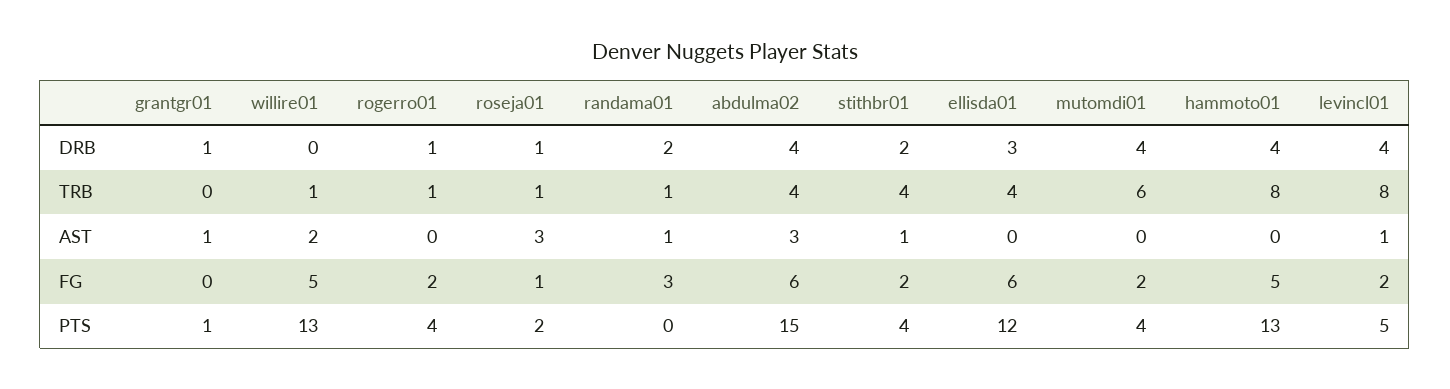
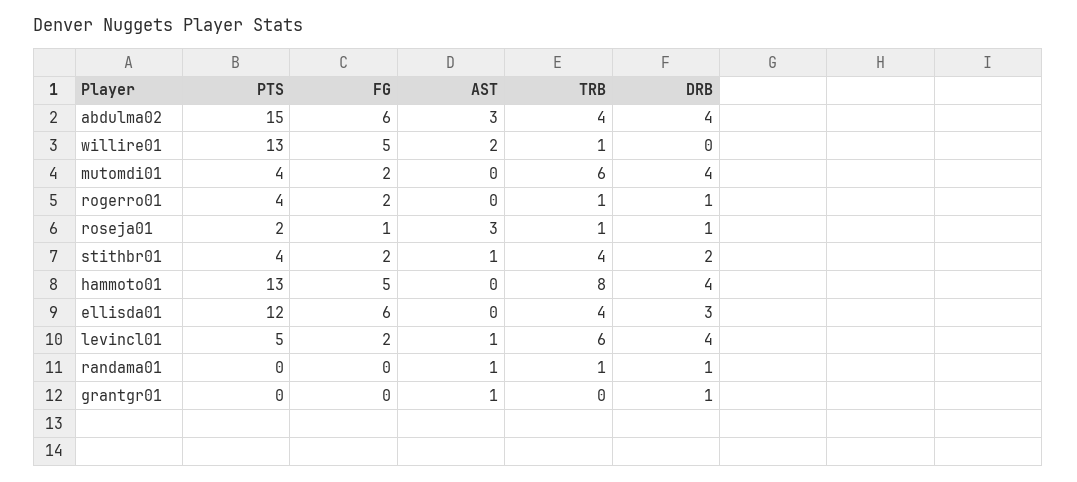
  {
    "grantgr01": {
      "DRB": 1,
      "TRB": 0,
      "AST": 1,
      "FG": 0,
-     "PTS": 1
+     "PTS": 0
    },
    "willire01": {
      "DRB": 0,
      "TRB": 1,
      "AST": 2,
      "FG": 5,
      "PTS": 13
    },
    "rogerro01": {
      "DRB": 1,
      "TRB": 1,
      "AST": 0,
      "FG": 2,
      "PTS": 4
    },
    "roseja01": {
      "DRB": 1,
      "TRB": 1,
      "AST": 3,
      "FG": 1,
      "PTS": 2
    },
    "randama01": {
-     "DRB": 2,
+     "DRB": 1,
      "TRB": 1,
      "AST": 1,
-     "FG": 3,
+     "FG": 0,
      "PTS": 0
    },
    "abdulma02": {
      "DRB": 4,
      "TRB": 4,
      "AST": 3,
      "FG": 6,
      "PTS": 15
    },
    "stithbr01": {
      "DRB": 2,
      "TRB": 4,
      "AST": 1,
      "FG": 2,
      "PTS": 4
    },
    "ellisda01": {
      "DRB": 3,
      "TRB": 4,
      "AST": 0,
      "FG": 6,
      "PTS": 12
    },
    "mutomdi01": {
      "DRB": 4,
      "TRB": 6,
      "AST": 0,
      "FG": 2,
      "PTS": 4
    },
    "hammoto01": {
      "DRB": 4,
      "TRB": 8,
      "AST": 0,
      "FG": 5,
      "PTS": 13
    },
    "levincl01": {
      "DRB": 4,
-     "TRB": 8,
+     "TRB": 6,
      "AST": 1,
      "FG": 2,
      "PTS": 5
    }
  }

